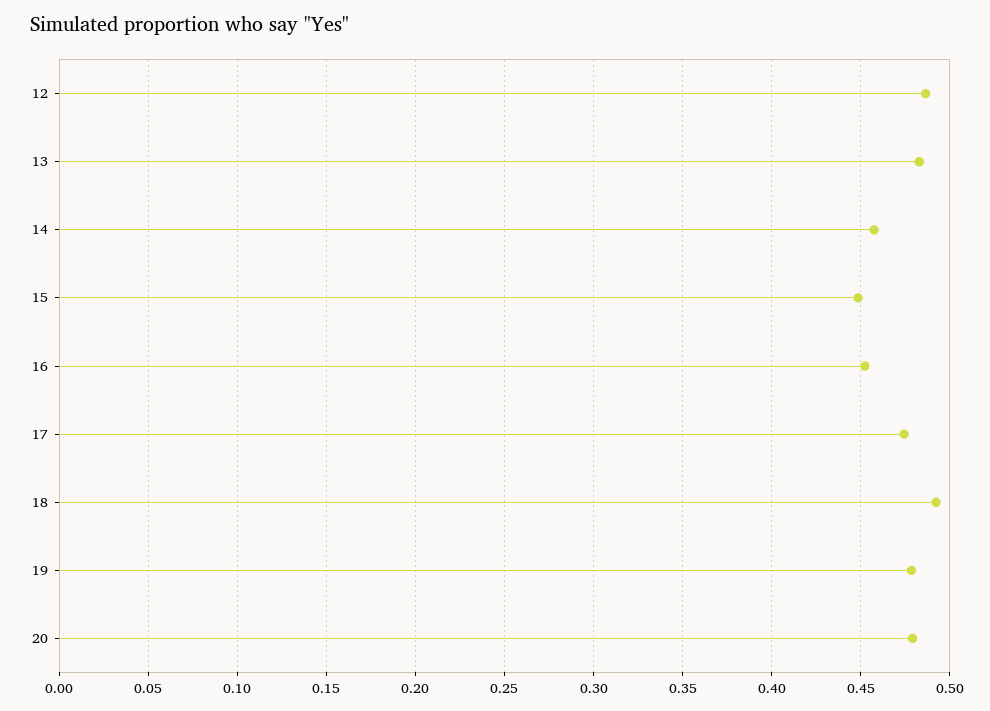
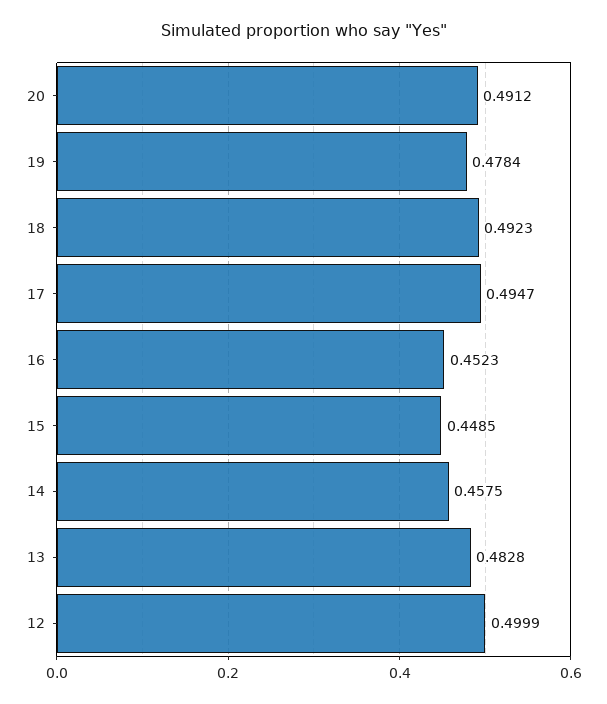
  {
-   "12": 0.485,
+   "12": 0.4999,
    "13": 0.4828,
    "14": 0.4575,
    "15": 0.4485,
    "16": 0.4523,
-   "17": 0.475,
+   "17": 0.4947,
    "18": 0.4923,
    "19": 0.4784,
-   "20": 0.48
+   "20": 0.4912
  }

